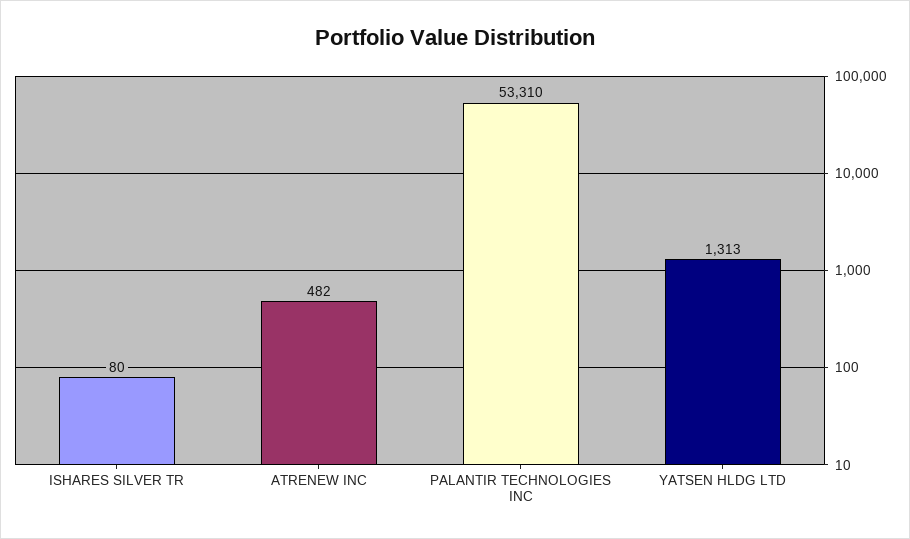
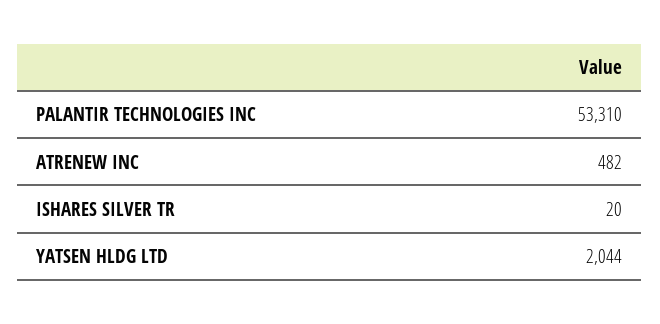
  {
-   "ISHARES SILVER TR": 80,
+   "ISHARES SILVER TR": 20,
    "ATRENEW INC": 482,
    "PALANTIR TECHNOLOGIES INC": 53310,
-   "YATSEN HLDG LTD": 1313
+   "YATSEN HLDG LTD": 2044
  }

